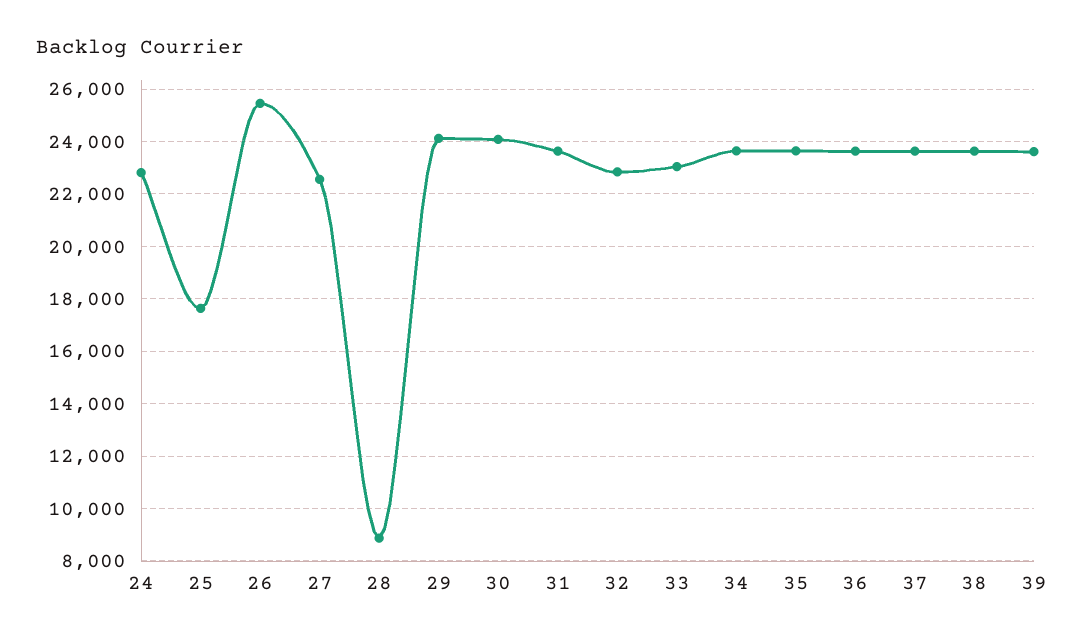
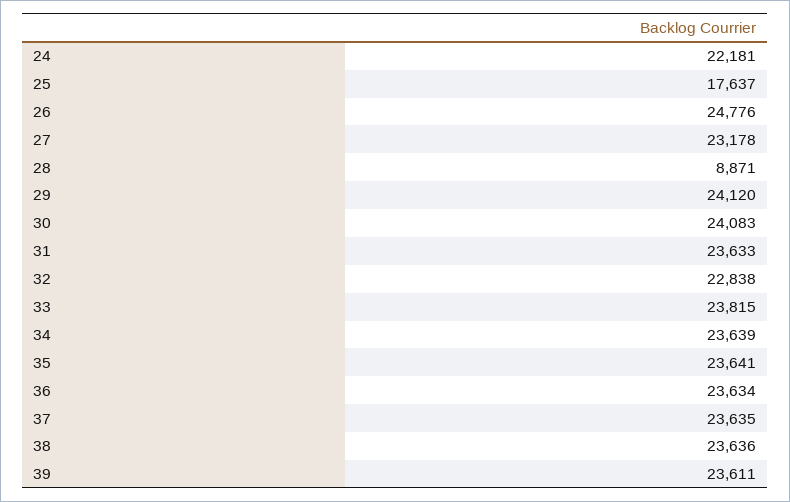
  {
-   "24": 22750,
+   "24": 22181,
    "25": 17637,
-   "26": 25500,
+   "26": 24776,
-   "27": 22500,
+   "27": 23178,
    "28": 8871,
    "29": 24120,
    "30": 24083,
    "31": 23633,
    "32": 22838,
-   "33": 23000,
+   "33": 23815,
    "34": 23639,
    "35": 23641,
    "36": 23634,
    "37": 23635,
    "38": 23636,
    "39": 23611
  }

